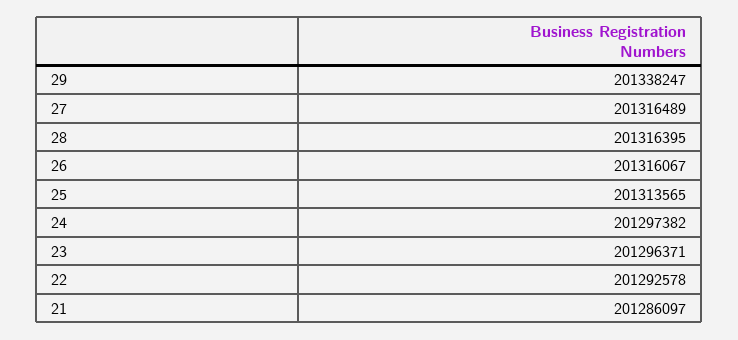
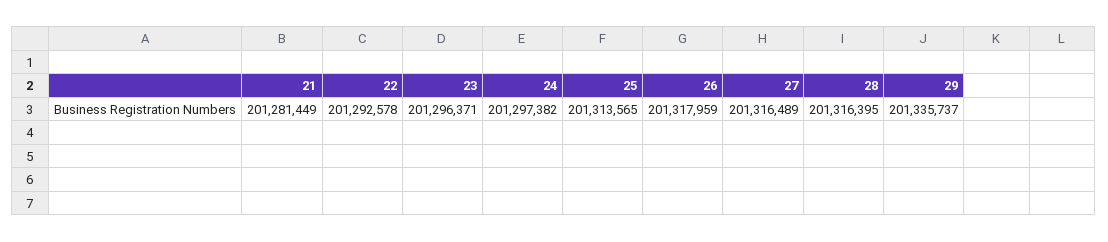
  {
-   "29": 201338247,
+   "29": 201335737,
    "27": 201316489,
    "28": 201316395,
-   "26": 201316067,
+   "26": 201317959,
    "25": 201313565,
    "24": 201297382,
    "23": 201296371,
    "22": 201292578,
-   "21": 201286097
+   "21": 201281449
  }

